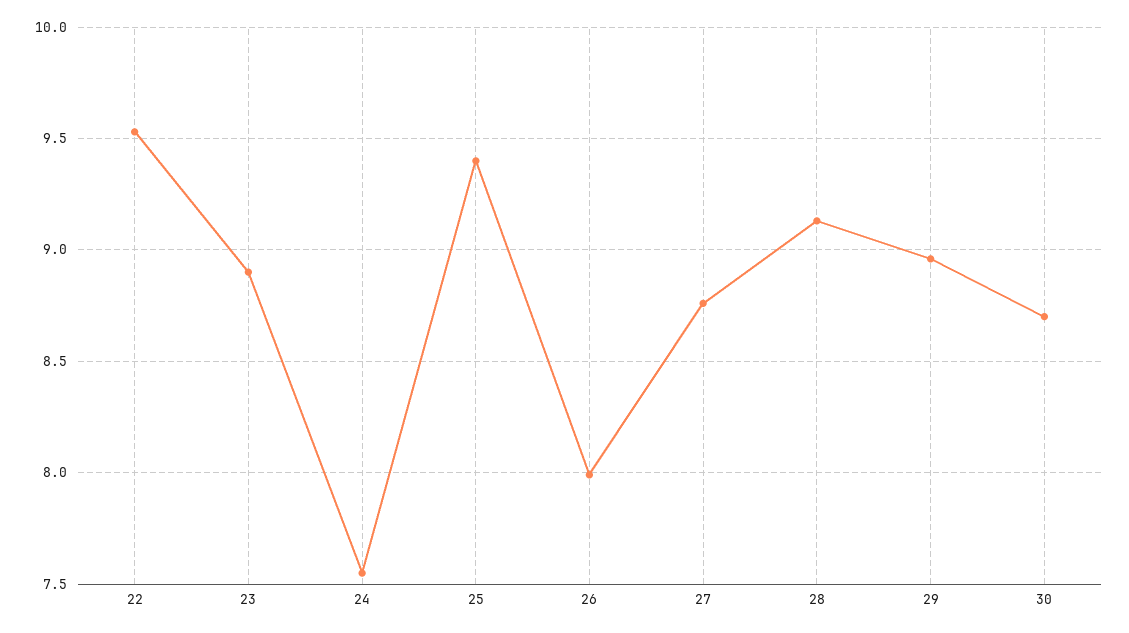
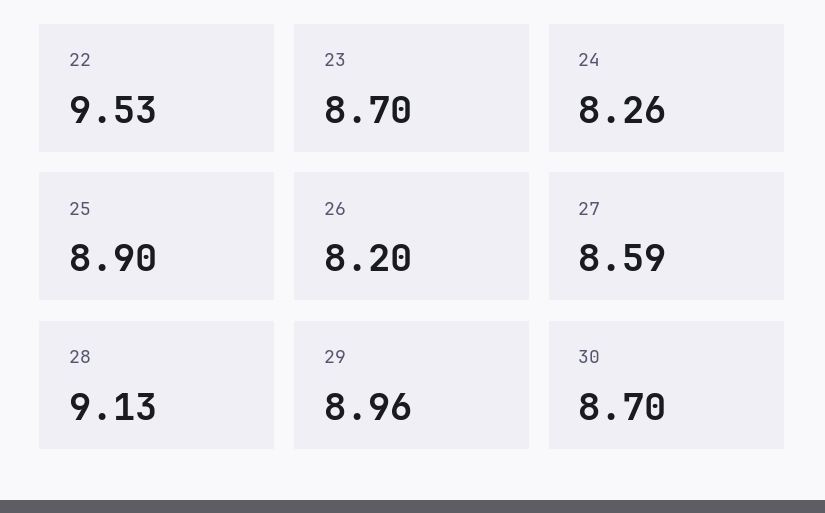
  {
    "22": 9.53,
-   "23": 8.9,
+   "23": 8.7,
-   "24": 7.55,
+   "24": 8.26,
-   "25": 9.4,
+   "25": 8.9,
-   "26": 8,
+   "26": 8.2,
-   "27": 8.75,
+   "27": 8.59,
    "28": 9.13,
    "29": 8.96,
    "30": 8.7
  }

